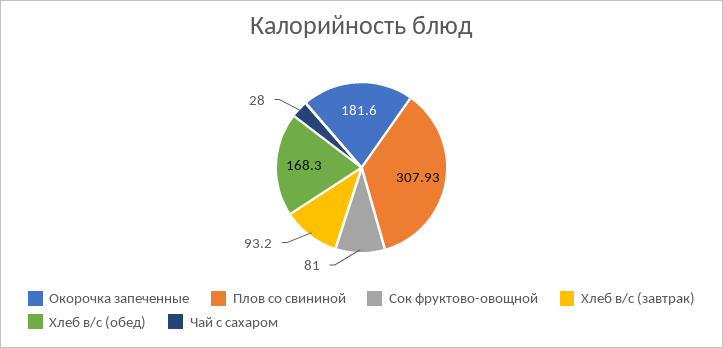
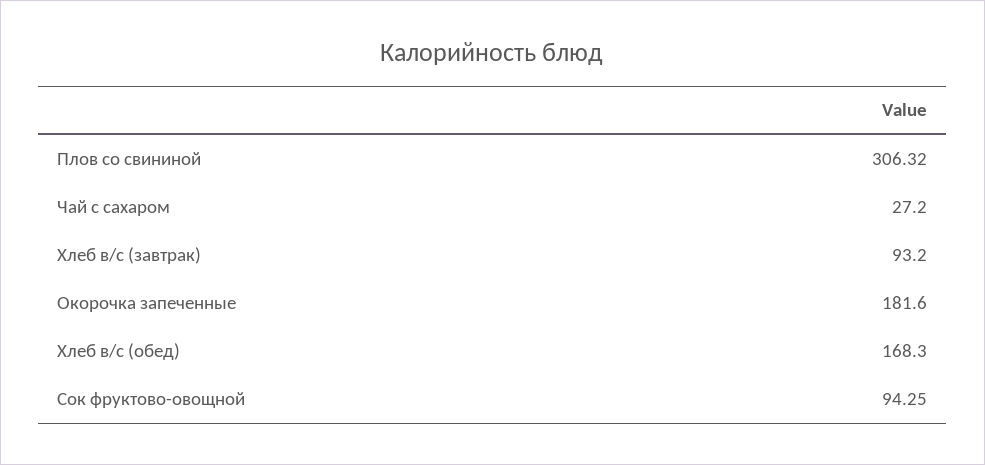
  {
    "Окорочка запеченные": 181.6,
-   "Плов со свининой": 307.93,
+   "Плов со свининой": 306.32,
-   "Сок фруктово-овощной": 81,
+   "Сок фруктово-овощной": 94.25,
    "Хлеб в/с (завтрак)": 93.2,
    "Хлеб в/с (обед)": 168.3,
-   "Чай с сахаром": 28
+   "Чай с сахаром": 27.2
  }

